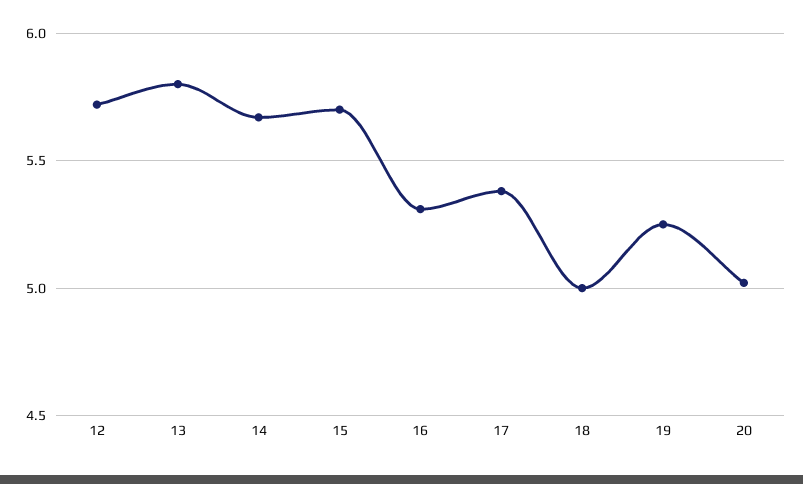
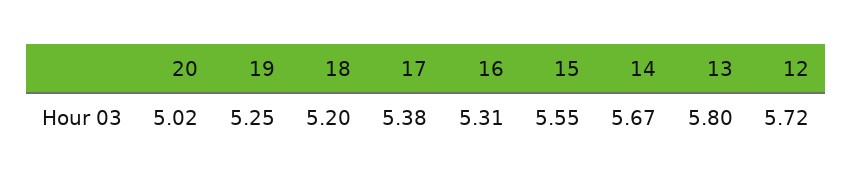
  {
    "12": 5.72,
    "13": 5.8,
    "14": 5.67,
-   "15": 5.7,
+   "15": 5.55,
    "16": 5.31,
    "17": 5.38,
-   "18": 5,
+   "18": 5.2,
    "19": 5.25,
    "20": 5.02
  }

